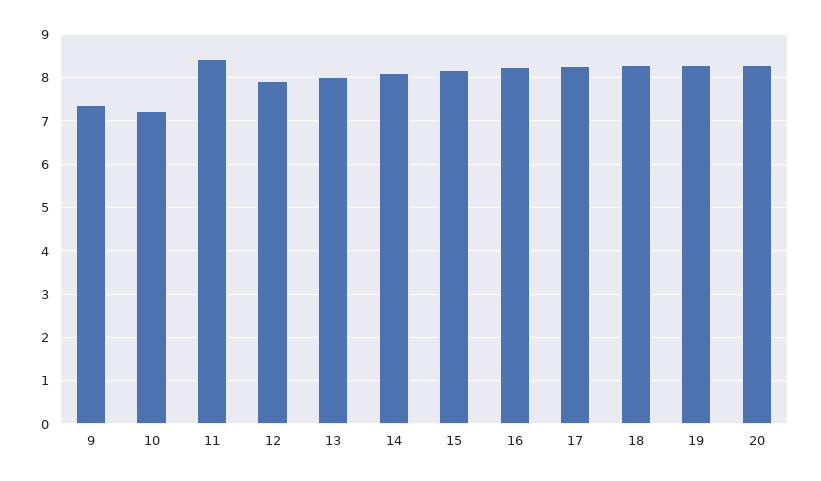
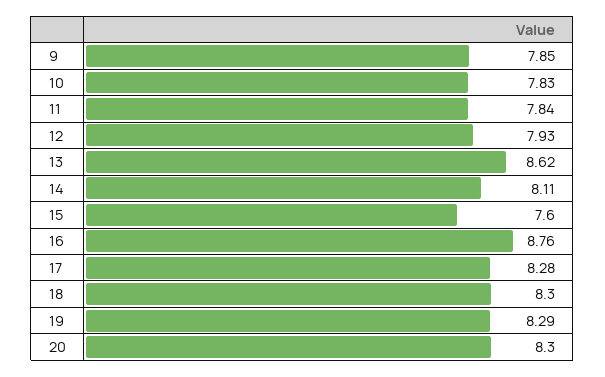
  {
-   "9": 7.4,
+   "9": 7.85,
-   "10": 7.2,
+   "10": 7.83,
-   "11": 8.4,
+   "11": 7.84,
    "12": 7.93,
-   "13": 8,
+   "13": 8.62,
    "14": 8.11,
-   "15": 8.2,
+   "15": 7.6,
-   "16": 8.2,
+   "16": 8.76,
    "17": 8.28,
    "18": 8.3,
    "19": 8.29,
    "20": 8.3
  }

